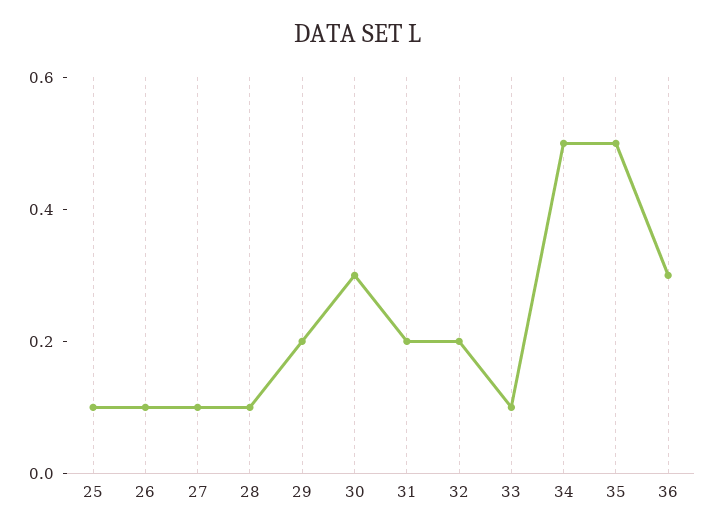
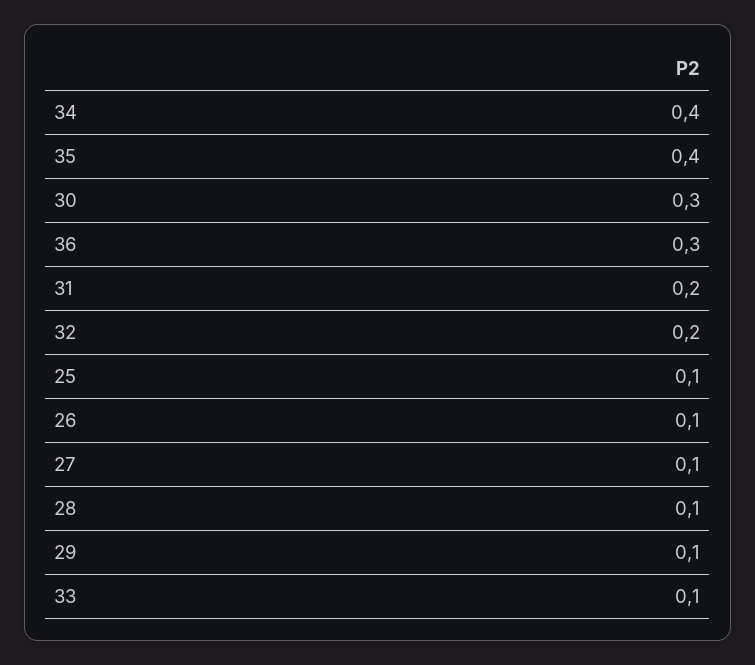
  {
    "25": 0.1,
    "26": 0.1,
    "27": 0.1,
    "28": 0.1,
-   "29": 0.2,
+   "29": 0.1,
    "30": 0.3,
    "31": 0.2,
    "32": 0.2,
    "33": 0.1,
-   "34": 0.5,
+   "34": 0.4,
-   "35": 0.5,
+   "35": 0.4,
    "36": 0.3
  }

